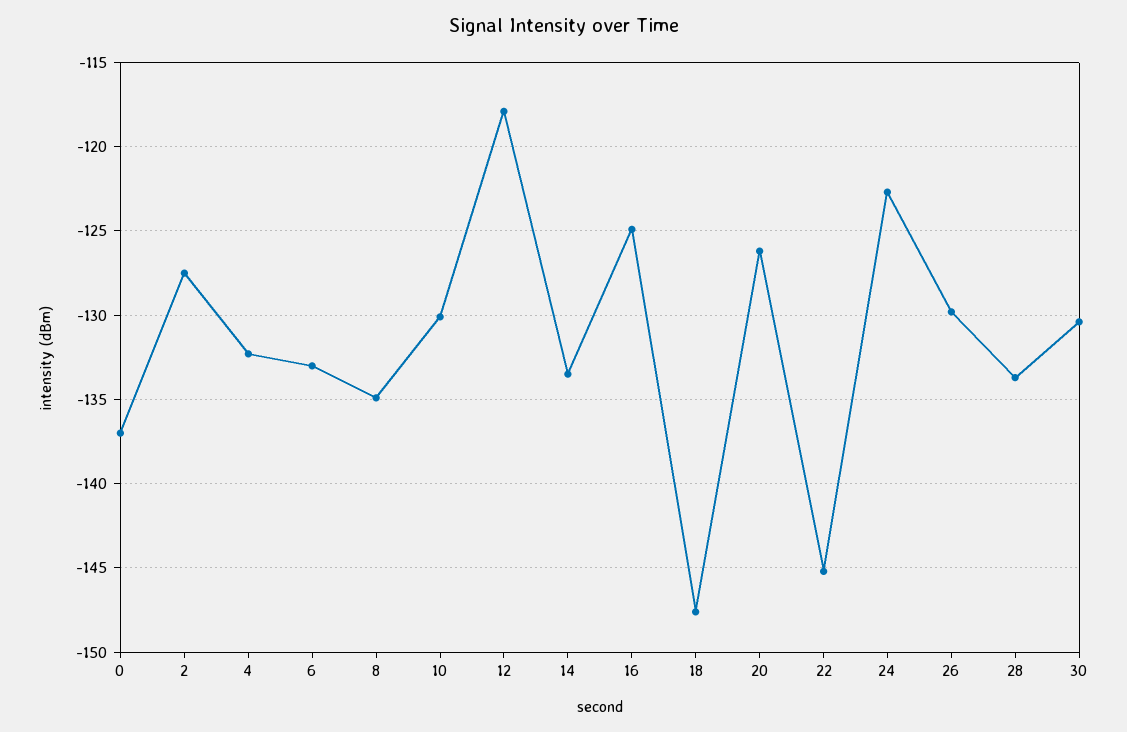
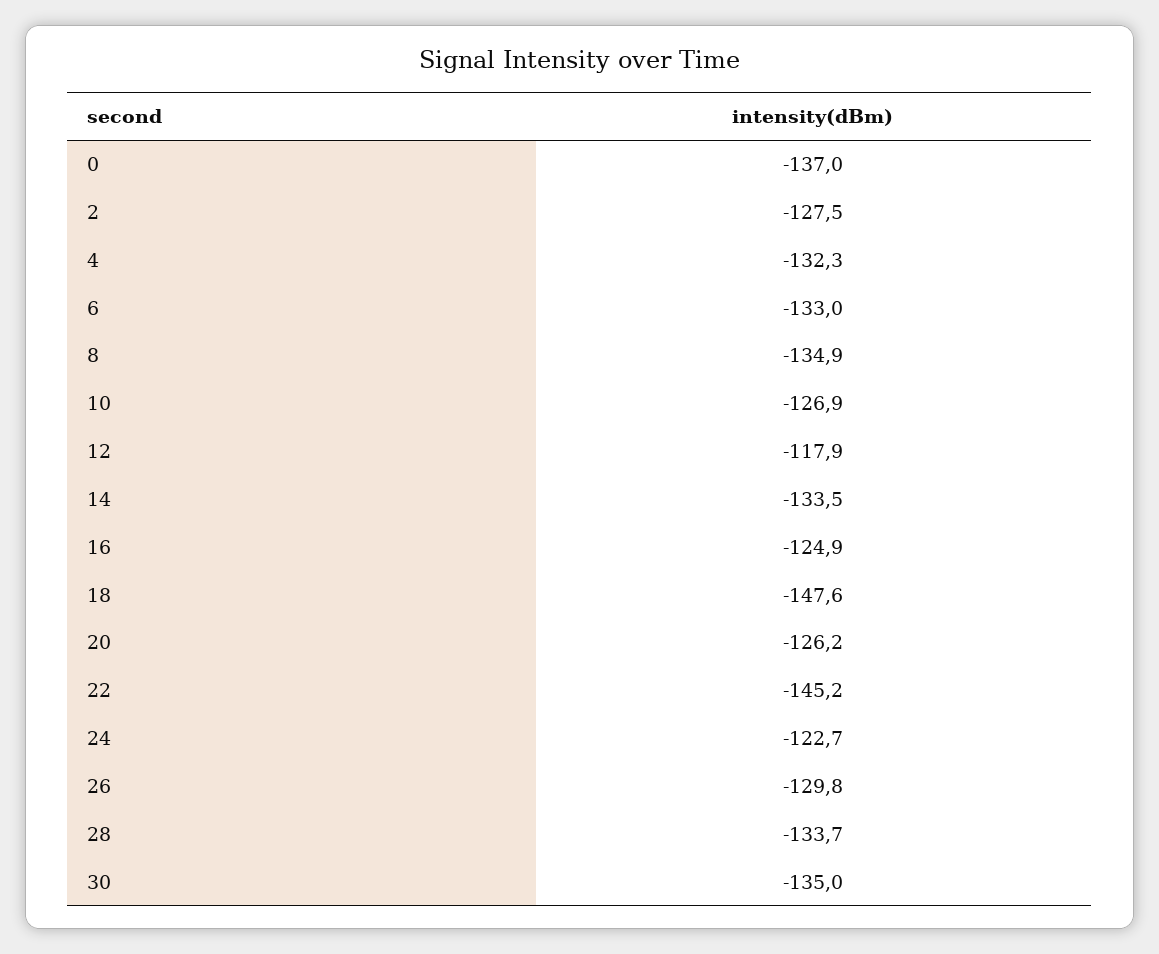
  {
    "0": -137,
    "2": -127.5,
    "4": -132.3,
    "6": -133,
    "8": -134.9,
-   "10": -130,
+   "10": -126.9,
    "12": -117.9,
    "14": -133.5,
    "16": -124.9,
    "18": -147.6,
    "20": -126.2,
    "22": -145.2,
    "24": -122.7,
    "26": -129.8,
    "28": -133.7,
-   "30": -130.5
+   "30": -135
  }

